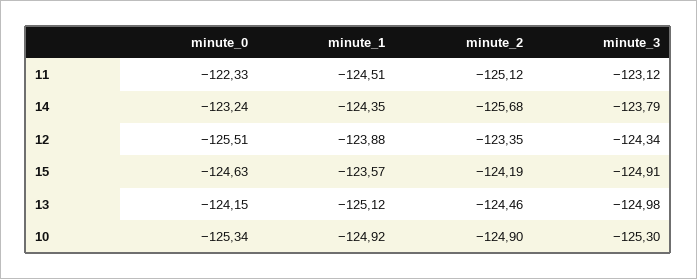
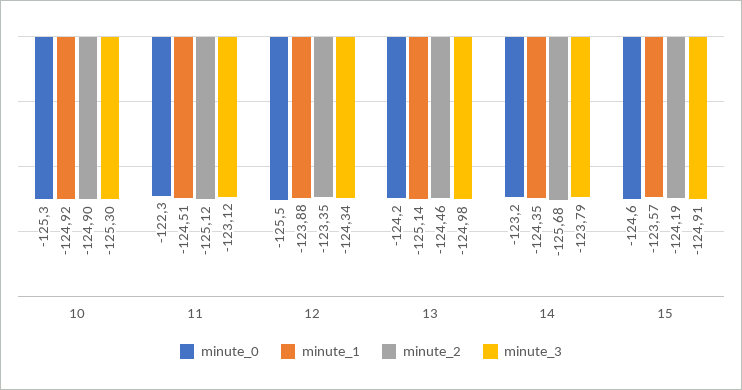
  {
    "minute_0": {
      "11": -122.33,
      "14": -123.24,
      "12": -125.51,
      "15": -124.63,
      "13": -124.15,
      "10": -125.34
    },
    "minute_1": {
      "11": -124.51,
      "14": -124.35,
      "12": -123.88,
      "15": -123.57,
-     "13": -125.12,
+     "13": -125.14,
      "10": -124.92
    },
    "minute_2": {
      "11": -125.12,
      "14": -125.68,
      "12": -123.35,
      "15": -124.19,
      "13": -124.46,
      "10": -124.9
    },
    "minute_3": {
      "11": -123.12,
      "14": -123.79,
      "12": -124.34,
      "15": -124.91,
      "13": -124.98,
      "10": -125.3
    }
  }

